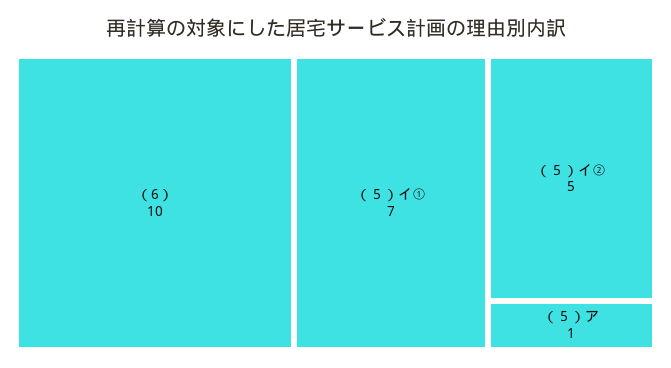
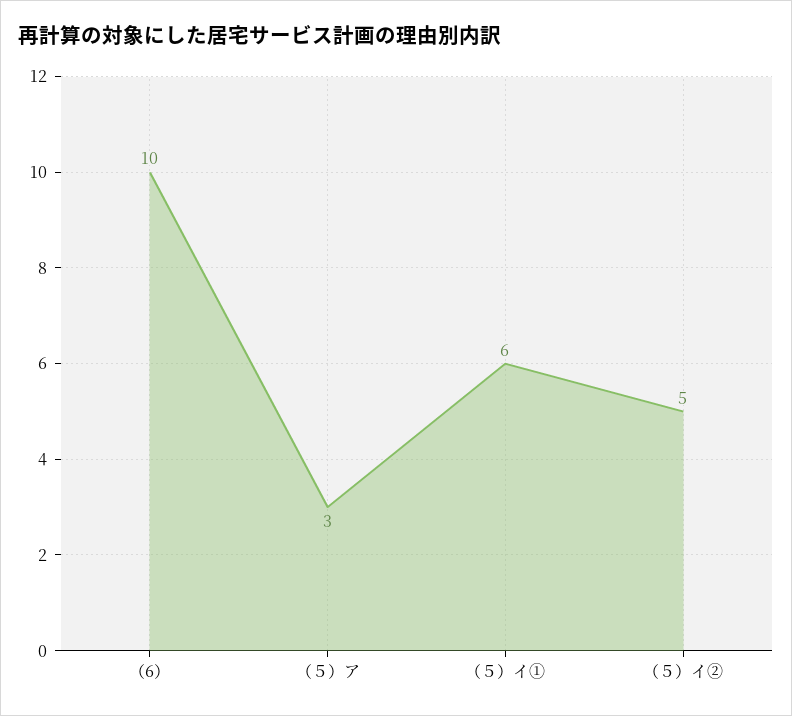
  {
    "（6）": 10,
-   "（５）イ①": 7,
+   "（５）イ①": 6,
    "（５）イ②": 5,
-   "（５）ア": 1
+   "（５）ア": 3
  }

